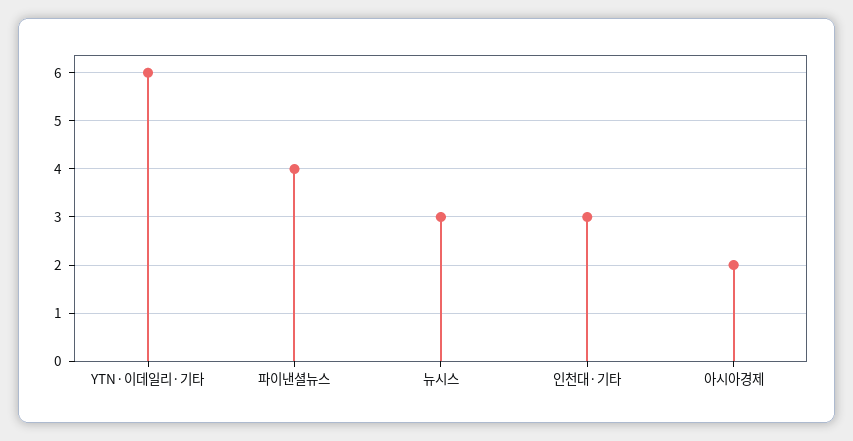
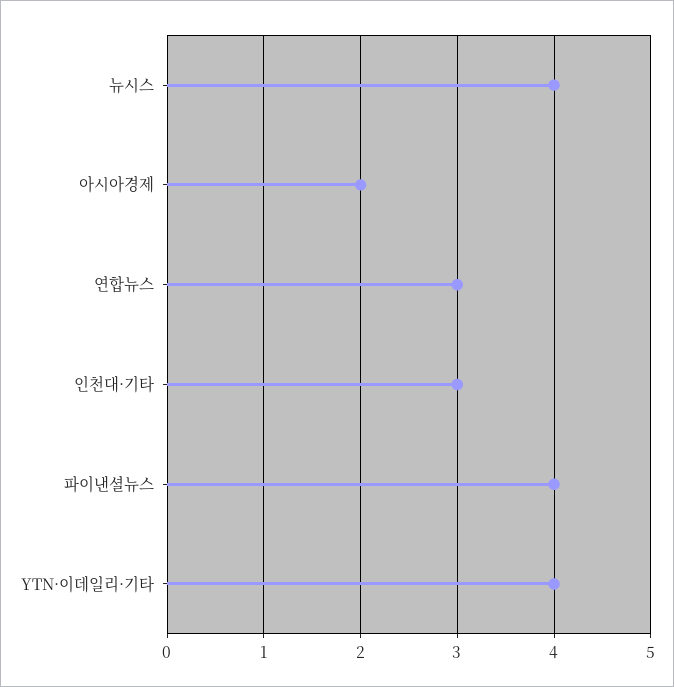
  {
-   "YTN·이데일리·기타": 6,
+   "YTN·이데일리·기타": 4,
    "파이낸셜뉴스": 4,
-   "뉴시스": 3,
+   "뉴시스": 4,
    "인천대·기타": 3,
-   "아시아경제": 2
+   "아시아경제": 2,
+   "연합뉴스": 3
  }

